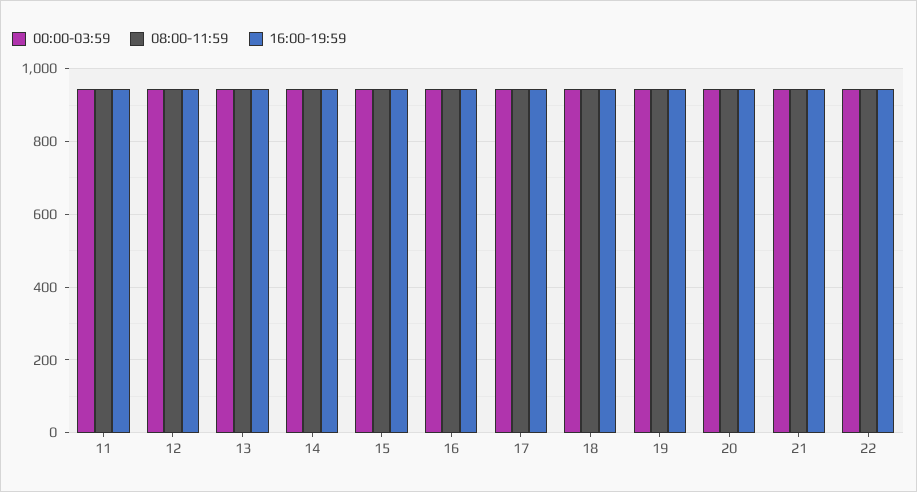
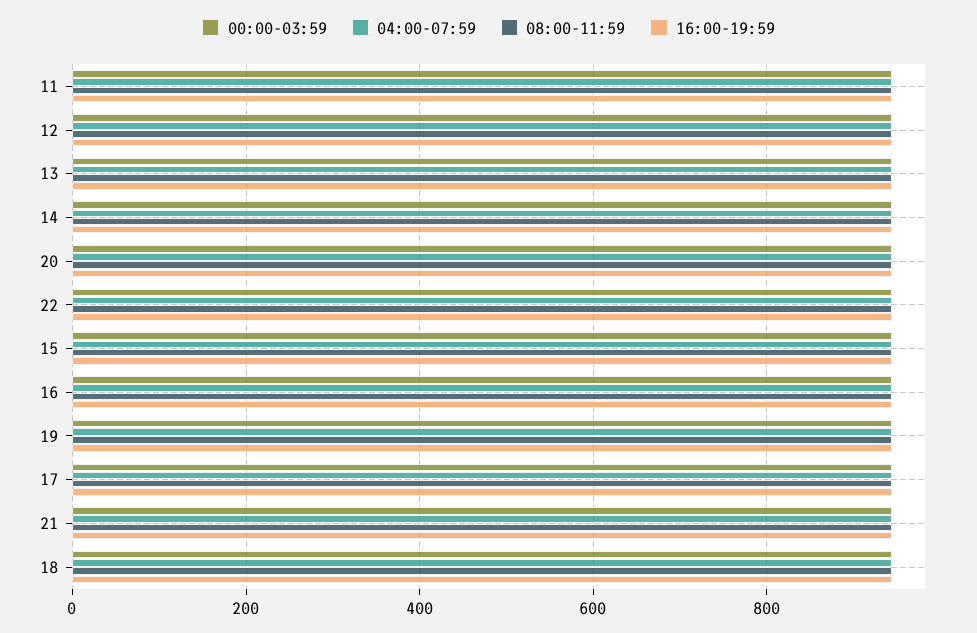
  {
    "00:00-03:59": {
      "11": 940,
      "12": 940,
      "13": 940,
      "14": 940,
      "15": 940,
      "16": 940,
      "17": 940,
      "18": 940,
      "19": 940,
      "20": 940,
      "21": 940,
      "22": 940
    },
    "08:00-11:59": {
      "11": 940,
      "12": 940,
      "13": 940,
      "14": 940,
      "15": 940,
      "16": 940,
      "17": 940,
      "18": 940,
      "19": 940,
      "20": 940,
      "21": 940,
      "22": 940
    },
    "16:00-19:59": {
      "11": 940,
      "12": 940,
      "13": 940,
      "14": 940,
      "15": 940,
      "16": 940,
      "17": 940,
      "18": 940,
      "19": 940,
      "20": 940,
      "21": 940,
      "22": 940
-   }
+   },
+   "04:00-07:59": {
+     "11": 940,
+     "12": 940,
+     "13": 940,
+     "14": 940,
+     "20": 940,
+     "22": 940,
+     "15": 940,
+     "16": 940,
+     "19": 940,
+     "17": 940,
+     "21": 940,
+     "18": 940
+   }
  }

